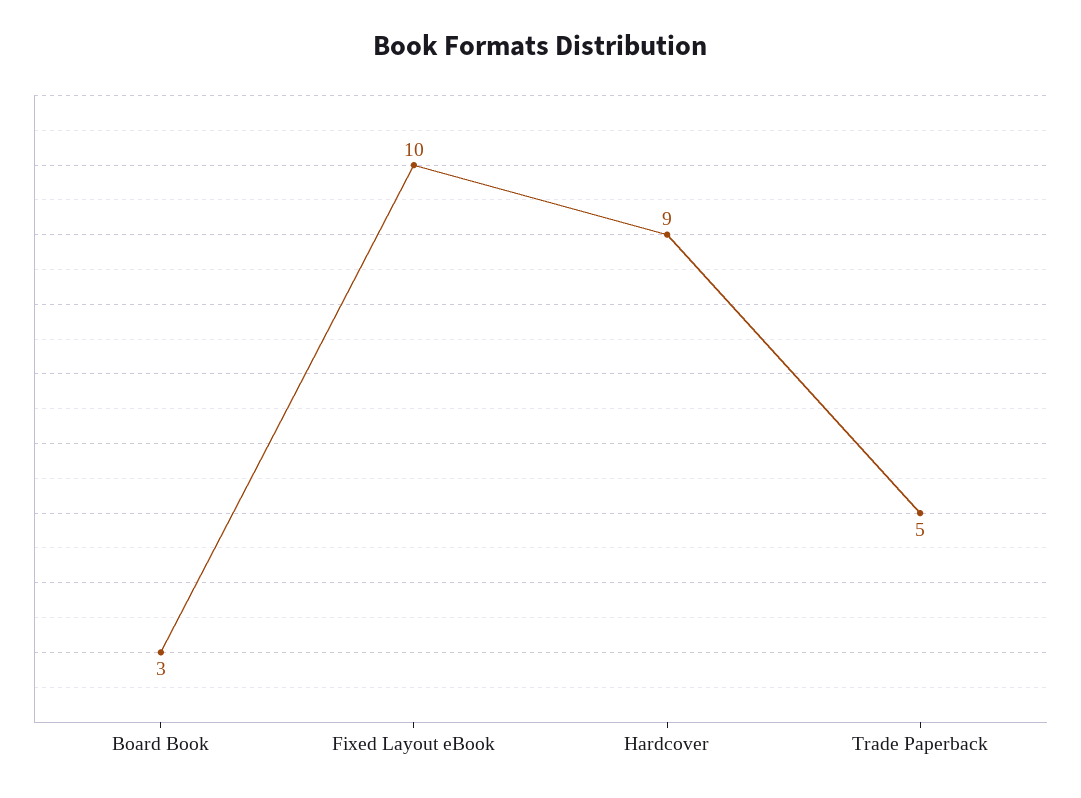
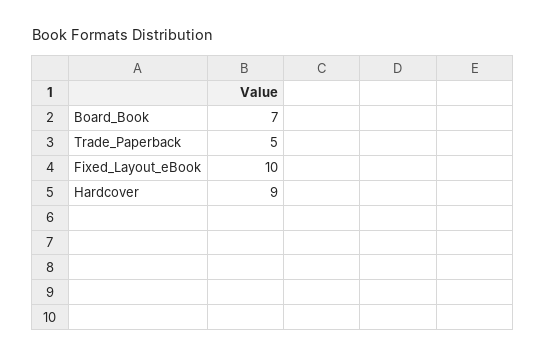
  {
-   "Board Book": 3,
+   "Board Book": 7,
    "Fixed Layout eBook": 10,
    "Hardcover": 9,
    "Trade Paperback": 5
  }

